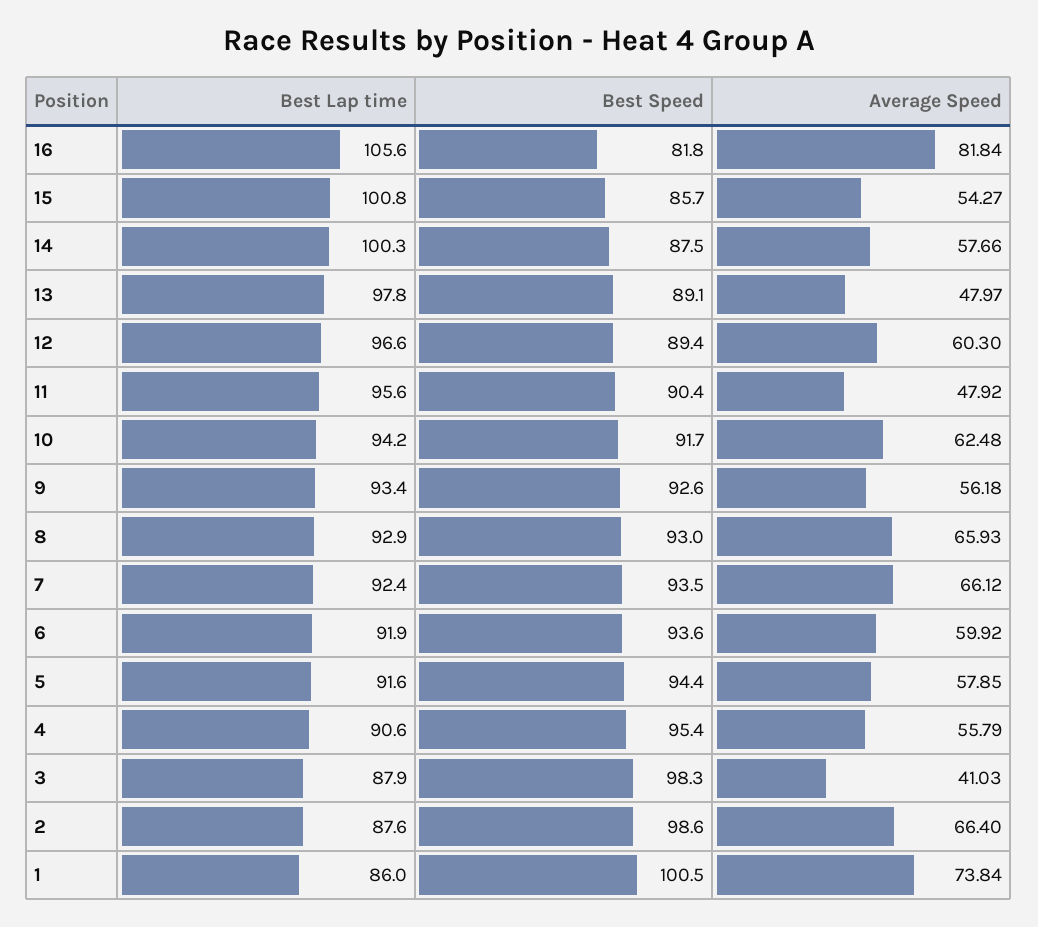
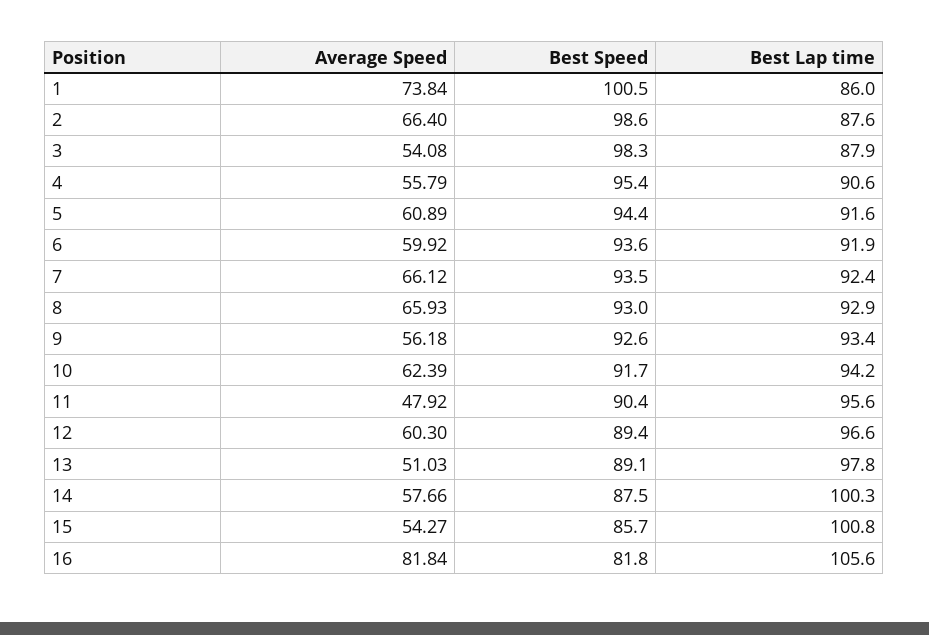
  {
    "Best Lap time": {
      "16": 105.6,
      "15": 100.8,
      "14": 100.3,
      "13": 97.8,
      "12": 96.6,
      "11": 95.6,
      "10": 94.2,
      "9": 93.4,
      "8": 92.9,
      "7": 92.4,
      "6": 91.9,
      "5": 91.6,
      "4": 90.6,
      "3": 87.9,
      "2": 87.6,
      "1": 86
    },
    "Best Speed": {
      "16": 81.8,
      "15": 85.7,
      "14": 87.5,
      "13": 89.1,
      "12": 89.4,
      "11": 90.4,
      "10": 91.7,
      "9": 92.6,
      "8": 93,
      "7": 93.5,
      "6": 93.6,
      "5": 94.4,
      "4": 95.4,
      "3": 98.3,
      "2": 98.6,
      "1": 100.5
    },
    "Average Speed": {
      "16": 81.84,
      "15": 54.27,
      "14": 57.66,
-     "13": 47.97,
+     "13": 51.03,
      "12": 60.3,
      "11": 47.92,
-     "10": 62.48,
+     "10": 62.39,
      "9": 56.18,
      "8": 65.93,
      "7": 66.12,
      "6": 59.92,
-     "5": 57.85,
+     "5": 60.89,
      "4": 55.79,
-     "3": 41.03,
+     "3": 54.08,
      "2": 66.4,
      "1": 73.84
    }
  }

